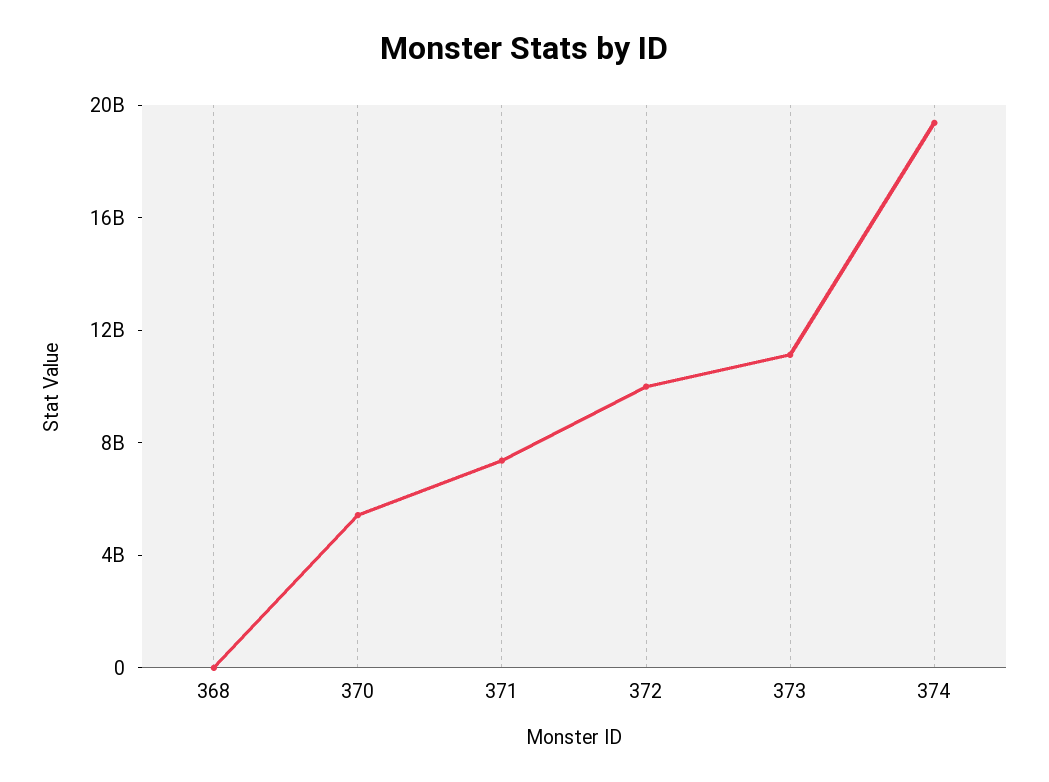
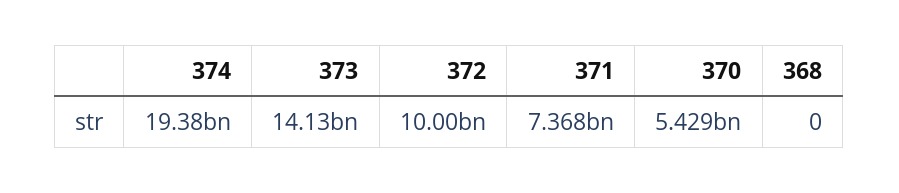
  {
    "368": 0,
    "370": 5429000000,
    "371": 7368000000,
    "372": 10000000000,
-   "373": 11000000000,
+   "373": 14130000000,
    "374": 19380000000
  }

